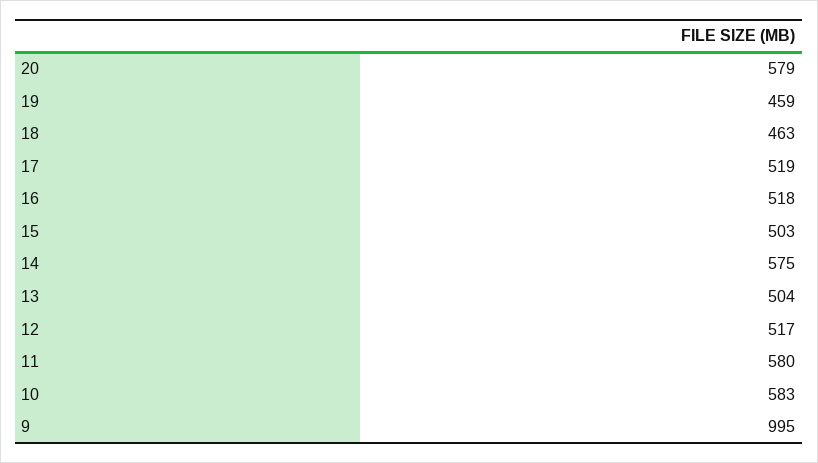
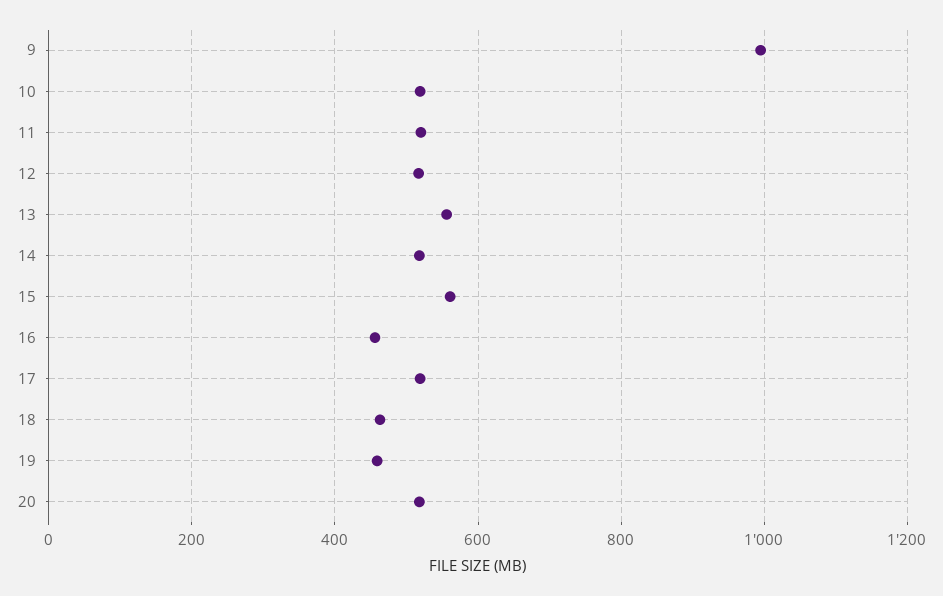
  {
-   "20": 579,
+   "20": 520,
    "19": 459,
    "18": 463,
    "17": 519,
-   "16": 518,
+   "16": 460,
-   "15": 503,
+   "15": 560,
-   "14": 575,
+   "14": 520,
-   "13": 504,
+   "13": 560,
    "12": 517,
-   "11": 580,
+   "11": 520,
-   "10": 583,
+   "10": 520,
    "9": 995
  }

